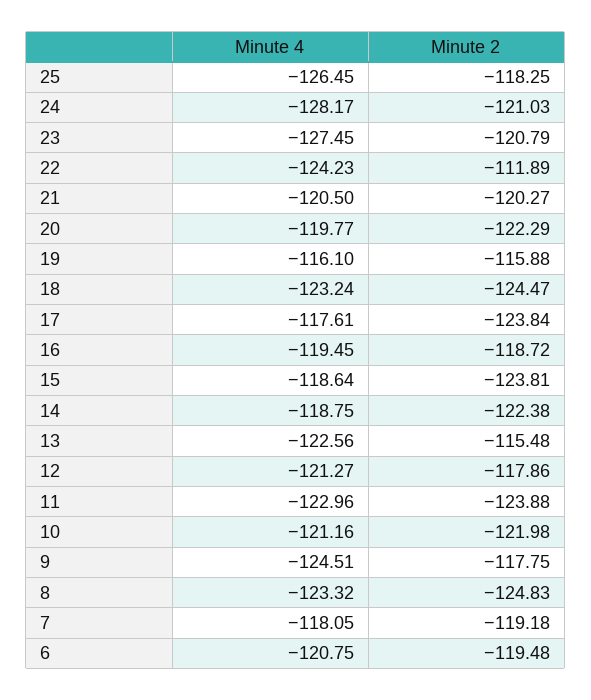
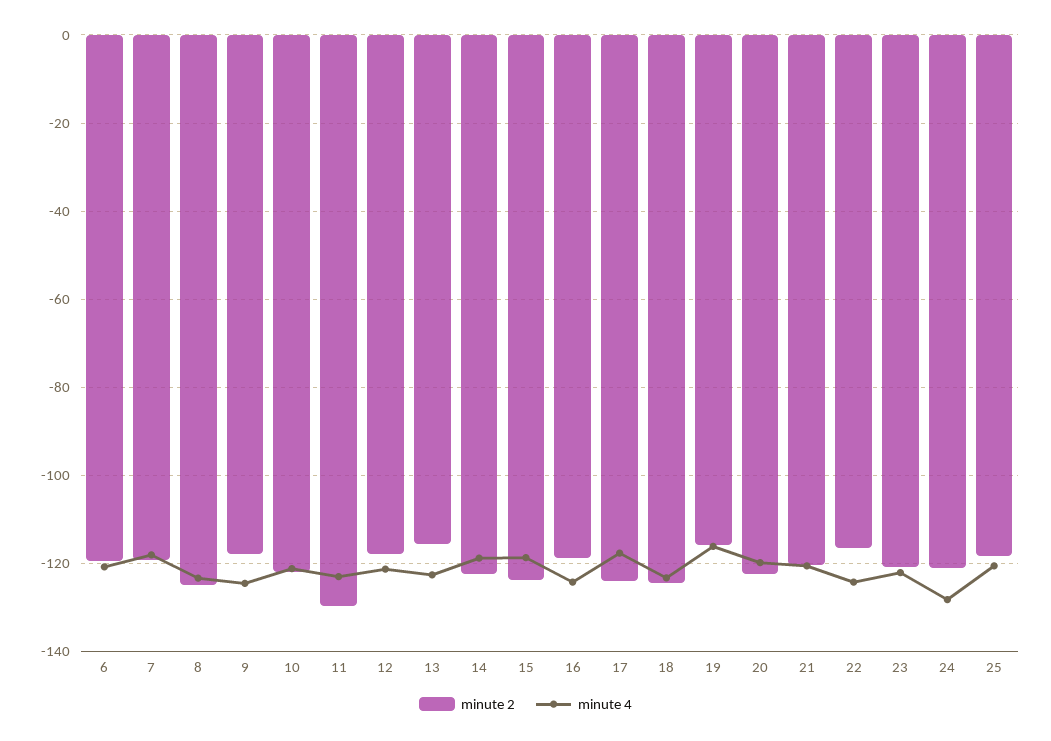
  {
    "Minute 4": {
-     "25": -126.45,
+     "25": -120,
      "24": -128.17,
-     "23": -127.45,
+     "23": -122,
      "22": -124.23,
      "21": -120.5,
      "20": -119.77,
      "19": -116.1,
      "18": -123.24,
      "17": -117.61,
-     "16": -119.45,
+     "16": -124,
      "15": -118.64,
      "14": -118.75,
      "13": -122.56,
      "12": -121.27,
      "11": -122.96,
      "10": -121.16,
      "9": -124.51,
      "8": -123.32,
      "7": -118.05,
      "6": -120.75
    },
    "Minute 2": {
      "25": -118.25,
      "24": -121.03,
      "23": -120.79,
-     "22": -111.89,
+     "22": -116,
      "21": -120.27,
      "20": -122.29,
      "19": -115.88,
      "18": -124.47,
      "17": -123.84,
      "16": -118.72,
      "15": -123.81,
      "14": -122.38,
      "13": -115.48,
      "12": -117.86,
-     "11": -123.88,
+     "11": -130,
      "10": -121.98,
      "9": -117.75,
      "8": -124.83,
      "7": -119.18,
      "6": -119.48
    }
  }

